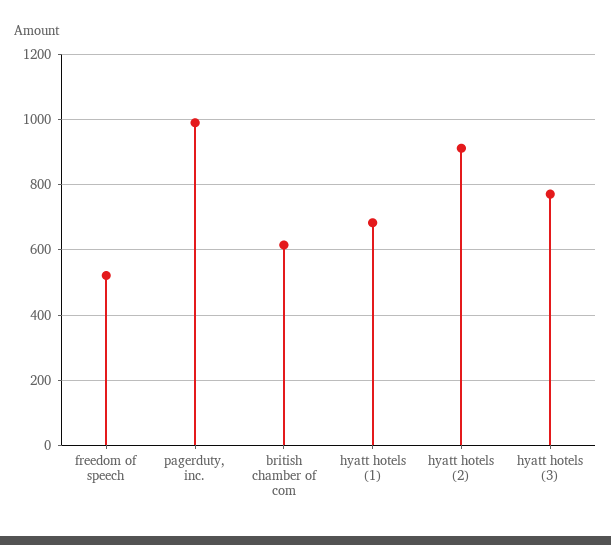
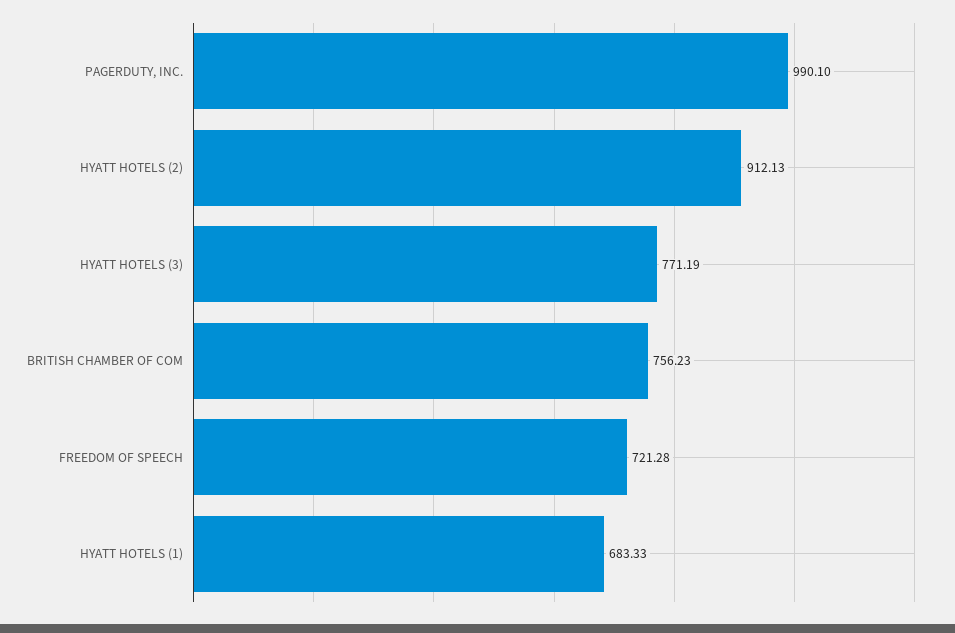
  {
-   "freedom of speech": 520,
+   "freedom of speech": 721.28,
    "pagerduty, inc.": 990.1,
-   "british chamber of com": 620,
+   "british chamber of com": 756.23,
    "hyatt hotels (1)": 683.33,
    "hyatt hotels (2)": 912.13,
    "hyatt hotels (3)": 771.19
  }

